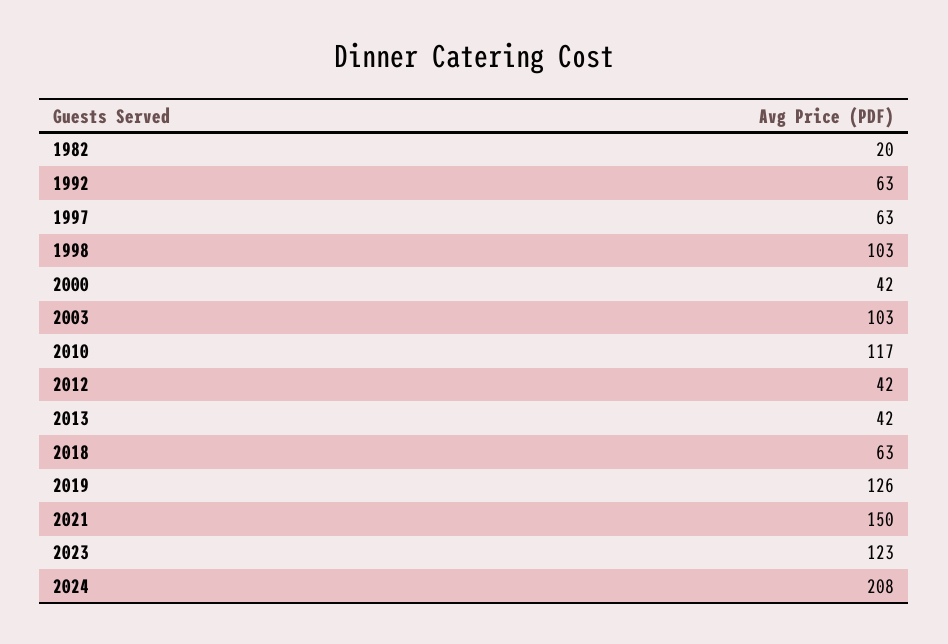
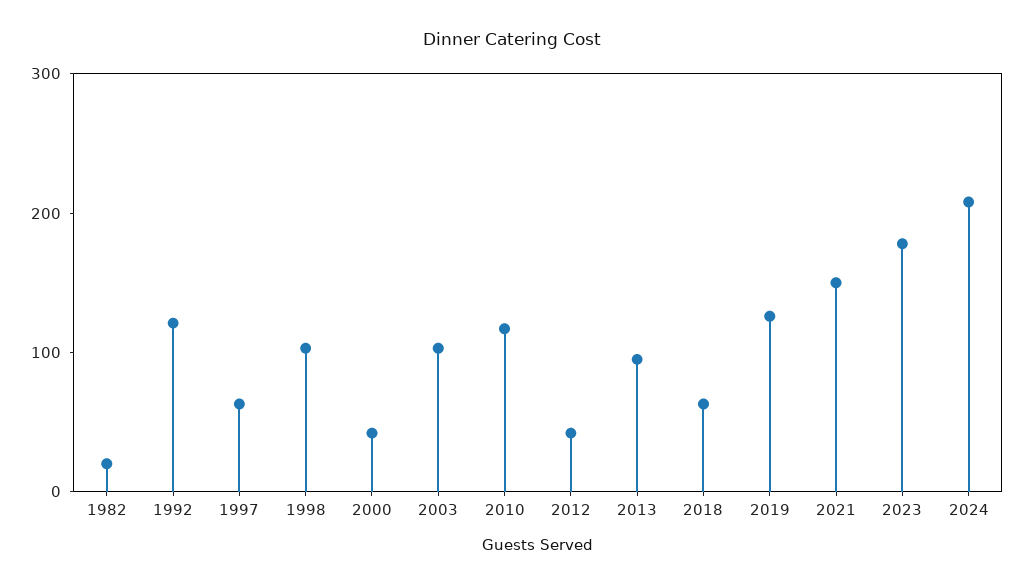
  {
    "1982": 20,
-   "1992": 63,
+   "1992": 120,
    "1997": 63,
    "1998": 103,
    "2000": 42,
    "2003": 103,
    "2010": 117,
    "2012": 42,
-   "2013": 42,
+   "2013": 100,
    "2018": 63,
    "2019": 126,
    "2021": 150,
-   "2023": 123,
+   "2023": 180,
    "2024": 208
  }

